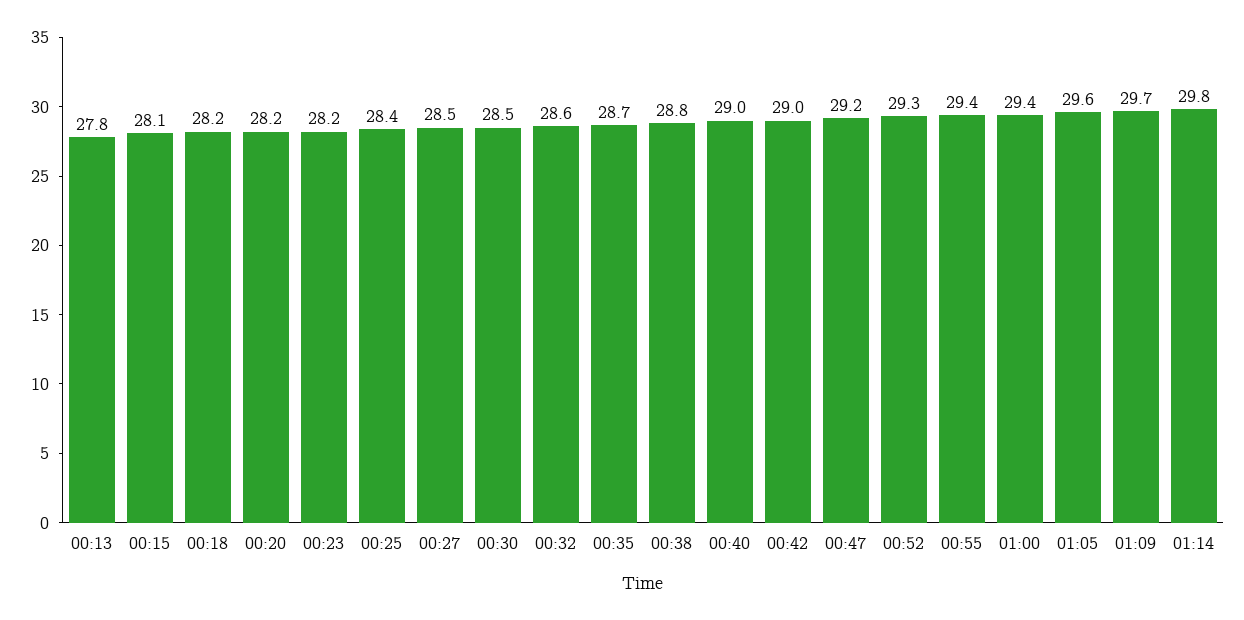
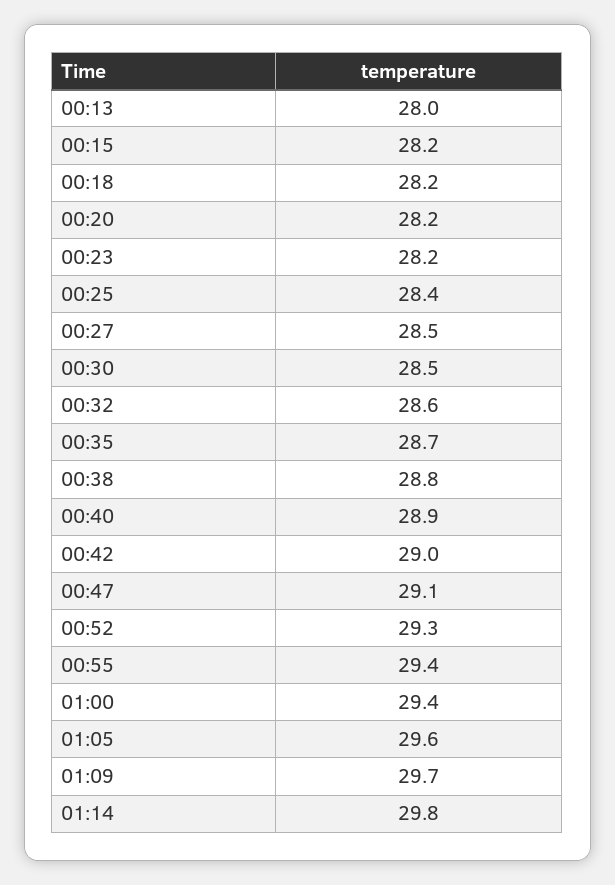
  {
-   "00:13": 27.8,
+   "00:13": 28,
-   "00:15": 28.1,
+   "00:15": 28.2,
    "00:18": 28.2,
    "00:20": 28.2,
    "00:23": 28.2,
    "00:25": 28.4,
    "00:27": 28.5,
    "00:30": 28.5,
    "00:32": 28.6,
    "00:35": 28.7,
    "00:38": 28.8,
-   "00:40": 29,
+   "00:40": 28.9,
    "00:42": 29,
-   "00:47": 29.2,
+   "00:47": 29.1,
    "00:52": 29.3,
    "00:55": 29.4,
    "01:00": 29.4,
    "01:05": 29.6,
    "01:09": 29.7,
    "01:14": 29.8
  }

